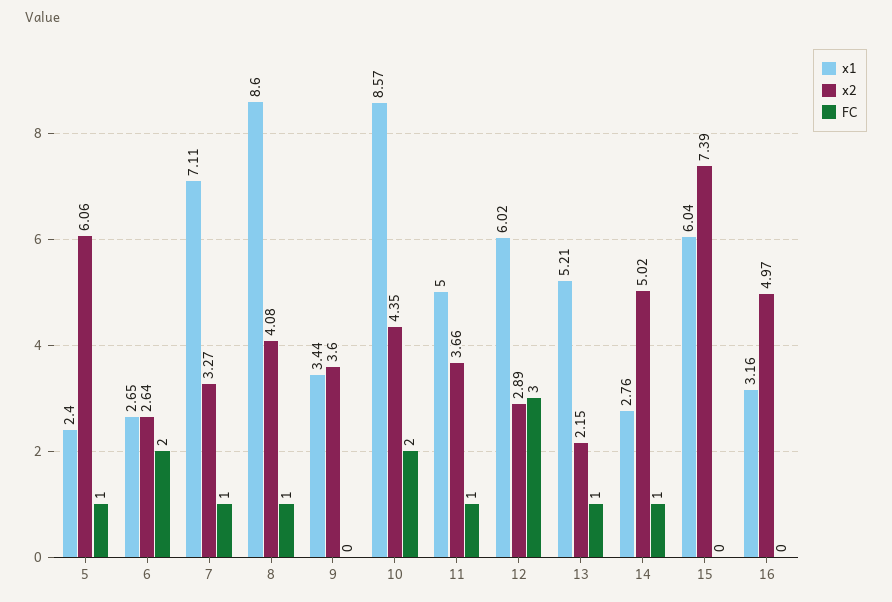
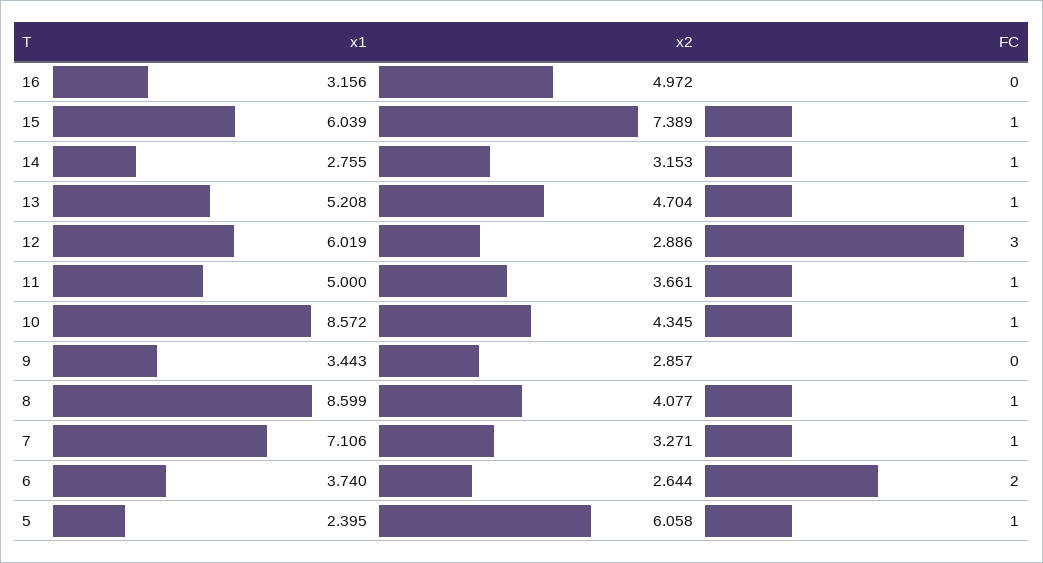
  {
    "x1": {
      "5": 2.395,
-     "6": 2.65,
+     "6": 3.74,
      "7": 7.106,
      "8": 8.599,
      "9": 3.443,
      "10": 8.572,
      "11": 5,
      "12": 6.019,
      "13": 5.208,
      "14": 2.755,
      "15": 6.039,
      "16": 3.156
    },
    "x2": {
      "5": 6.058,
      "6": 2.644,
      "7": 3.271,
      "8": 4.077,
-     "9": 3.6,
+     "9": 2.857,
      "10": 4.345,
      "11": 3.661,
      "12": 2.886,
-     "13": 2.15,
+     "13": 4.704,
-     "14": 5.02,
+     "14": 3.153,
      "15": 7.389,
      "16": 4.972
    },
    "FC": {
      "5": 1,
      "6": 2,
      "7": 1,
      "8": 1,
      "9": 0,
-     "10": 2,
+     "10": 1,
      "11": 1,
      "12": 3,
      "13": 1,
      "14": 1,
-     "15": 0,
+     "15": 1,
      "16": 0
    }
  }

